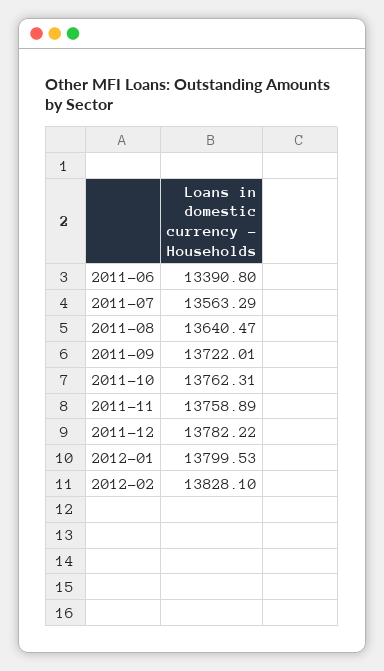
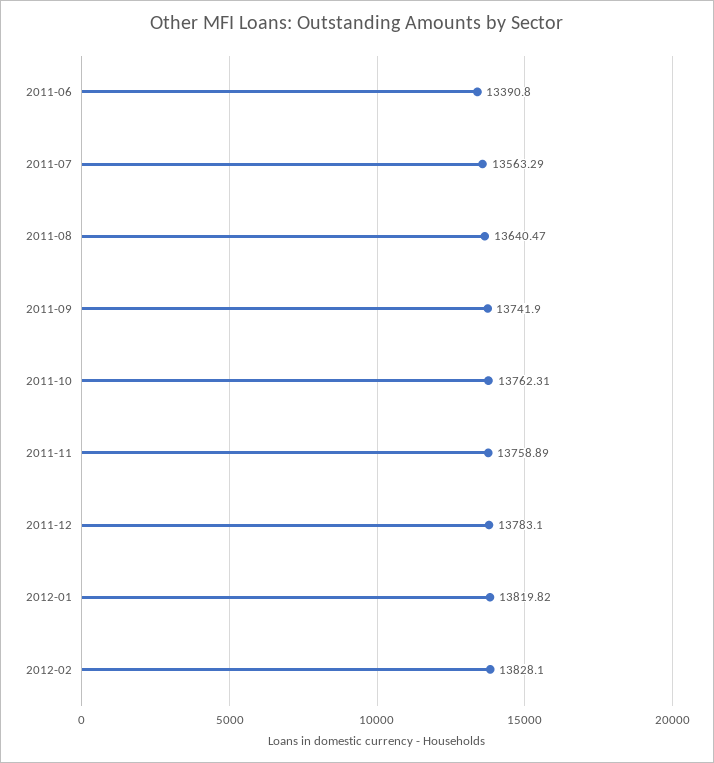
  {
    "2011-06": 13390.8,
    "2011-07": 13563.29,
    "2011-08": 13640.47,
-   "2011-09": 13722.01,
+   "2011-09": 13741.9,
    "2011-10": 13762.31,
    "2011-11": 13758.89,
-   "2011-12": 13782.22,
+   "2011-12": 13783.1,
-   "2012-01": 13799.53,
+   "2012-01": 13819.82,
    "2012-02": 13828.1
  }

